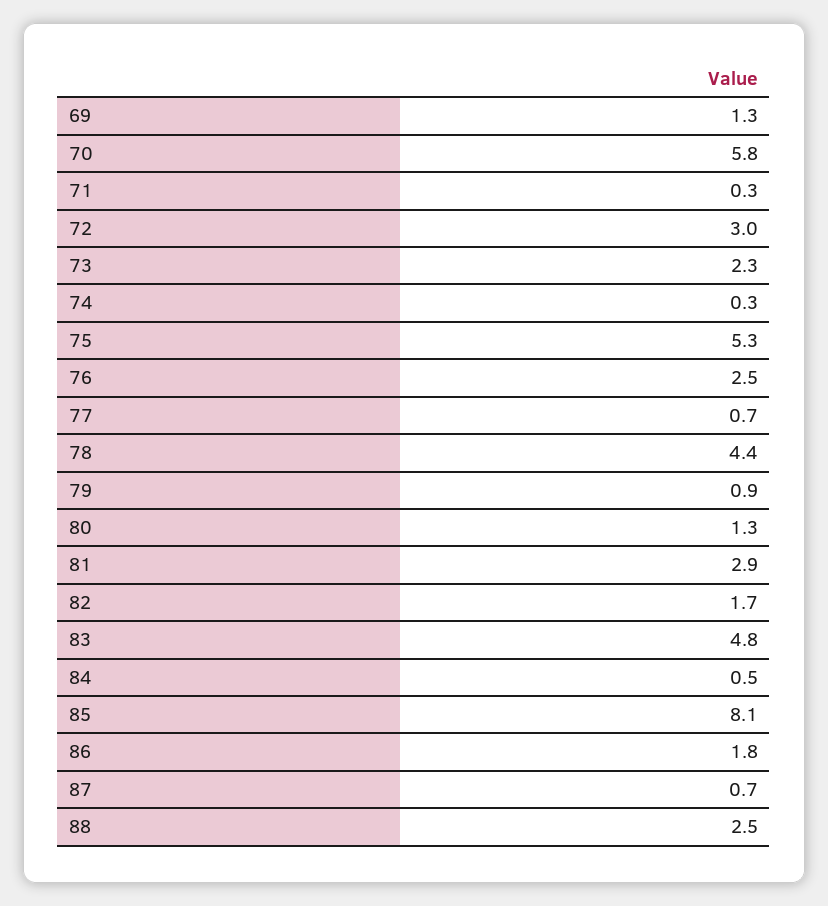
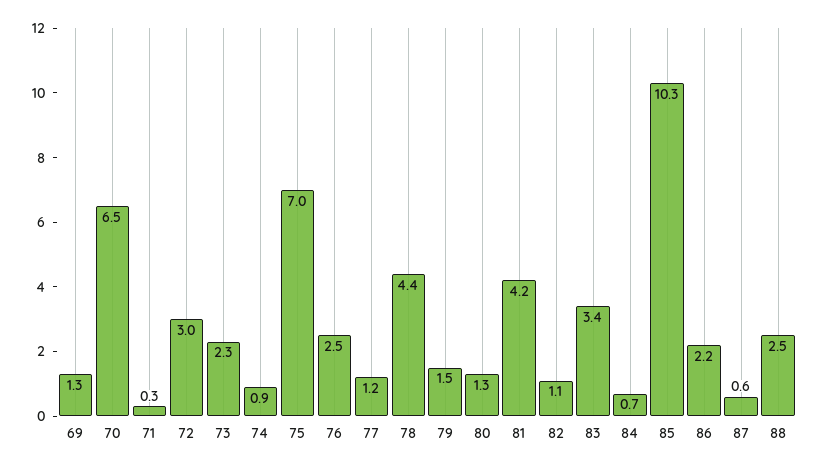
  {
    "69": 1.3,
-   "70": 5.8,
+   "70": 6.5,
    "71": 0.3,
    "72": 3,
    "73": 2.3,
-   "74": 0.3,
+   "74": 0.9,
-   "75": 5.3,
+   "75": 7,
    "76": 2.5,
-   "77": 0.7,
+   "77": 1.2,
    "78": 4.4,
-   "79": 0.9,
+   "79": 1.5,
    "80": 1.3,
-   "81": 2.9,
+   "81": 4.2,
-   "82": 1.7,
+   "82": 1.1,
-   "83": 4.8,
+   "83": 3.4,
-   "84": 0.5,
+   "84": 0.7,
-   "85": 8.1,
+   "85": 10.3,
-   "86": 1.8,
+   "86": 2.2,
-   "87": 0.7,
+   "87": 0.6,
    "88": 2.5
  }

